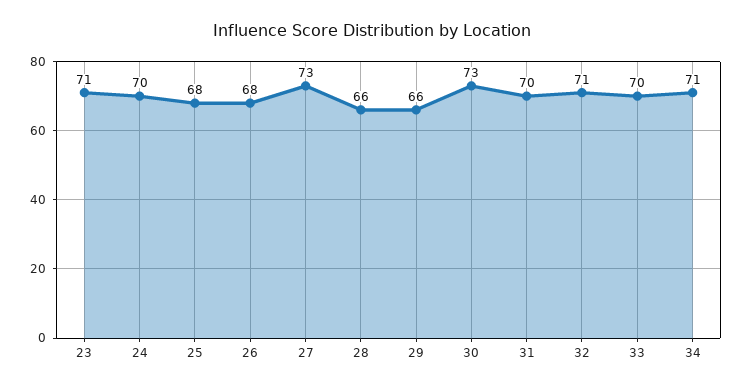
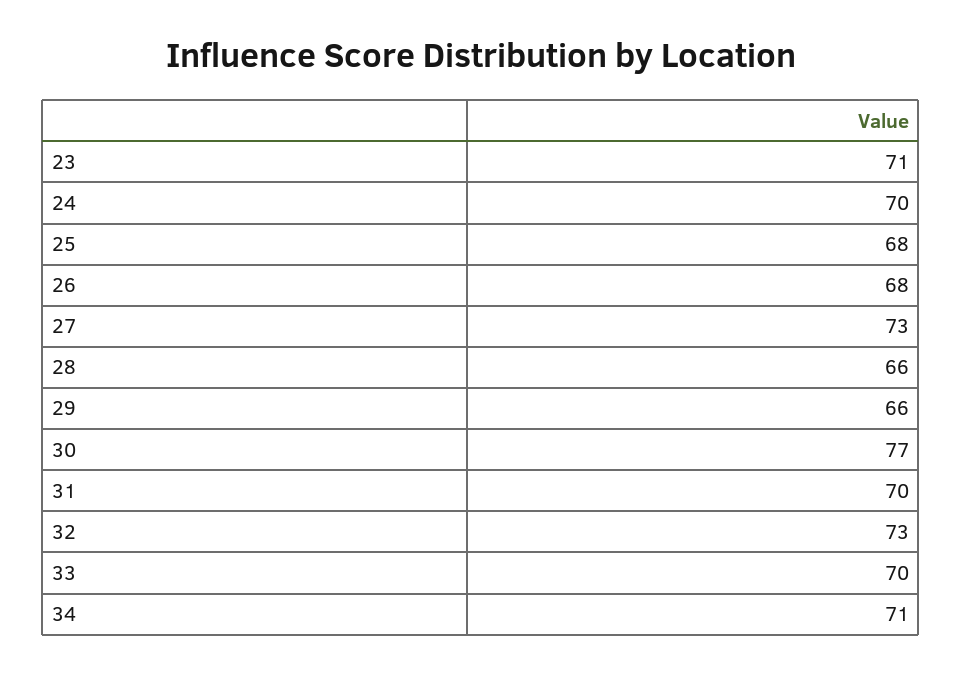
  {
    "23": 71,
    "24": 70,
    "25": 68,
    "26": 68,
    "27": 73,
    "28": 66,
    "29": 66,
-   "30": 73,
+   "30": 77,
    "31": 70,
-   "32": 71,
+   "32": 73,
    "33": 70,
    "34": 71
  }

